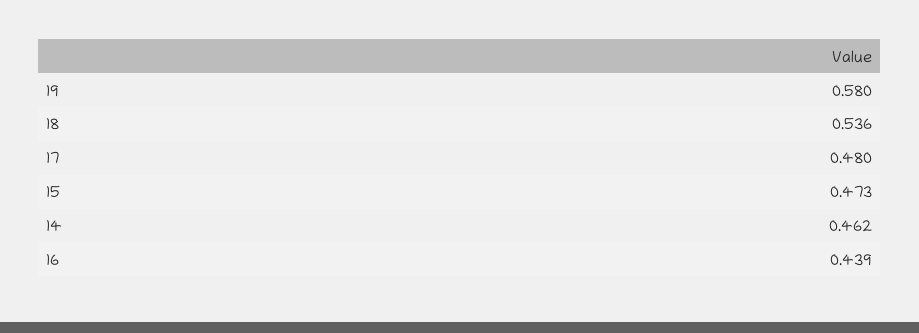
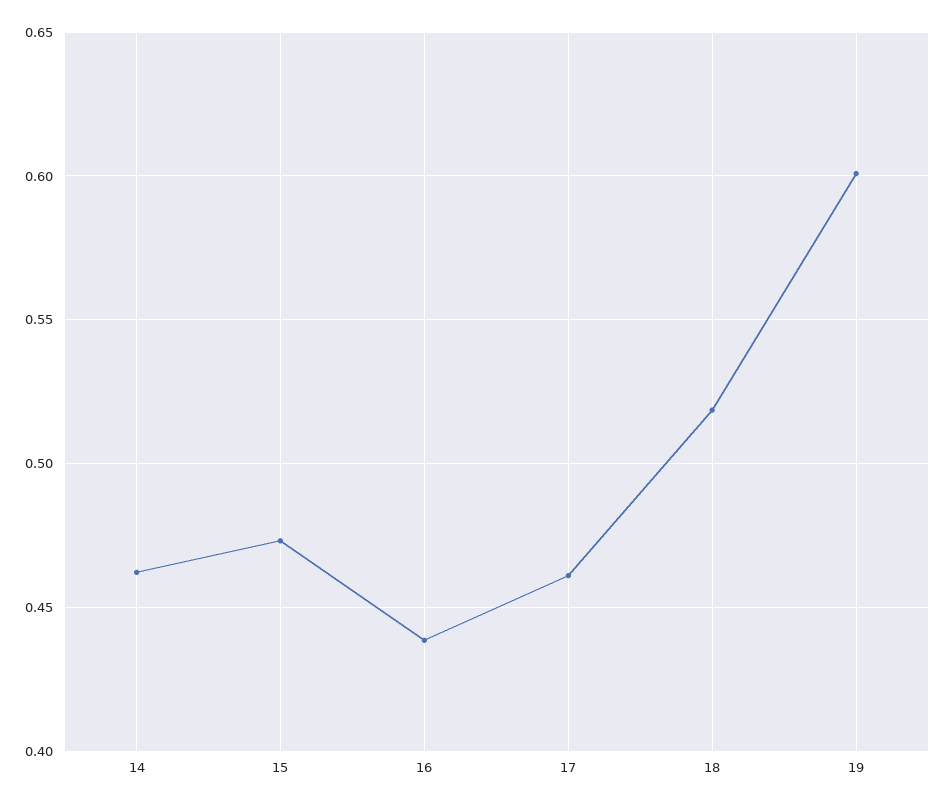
  {
-   "19": 0.58,
+   "19": 0.6,
-   "18": 0.536,
+   "18": 0.52,
-   "17": 0.48,
+   "17": 0.46,
    "15": 0.473,
    "14": 0.462,
    "16": 0.439
  }

